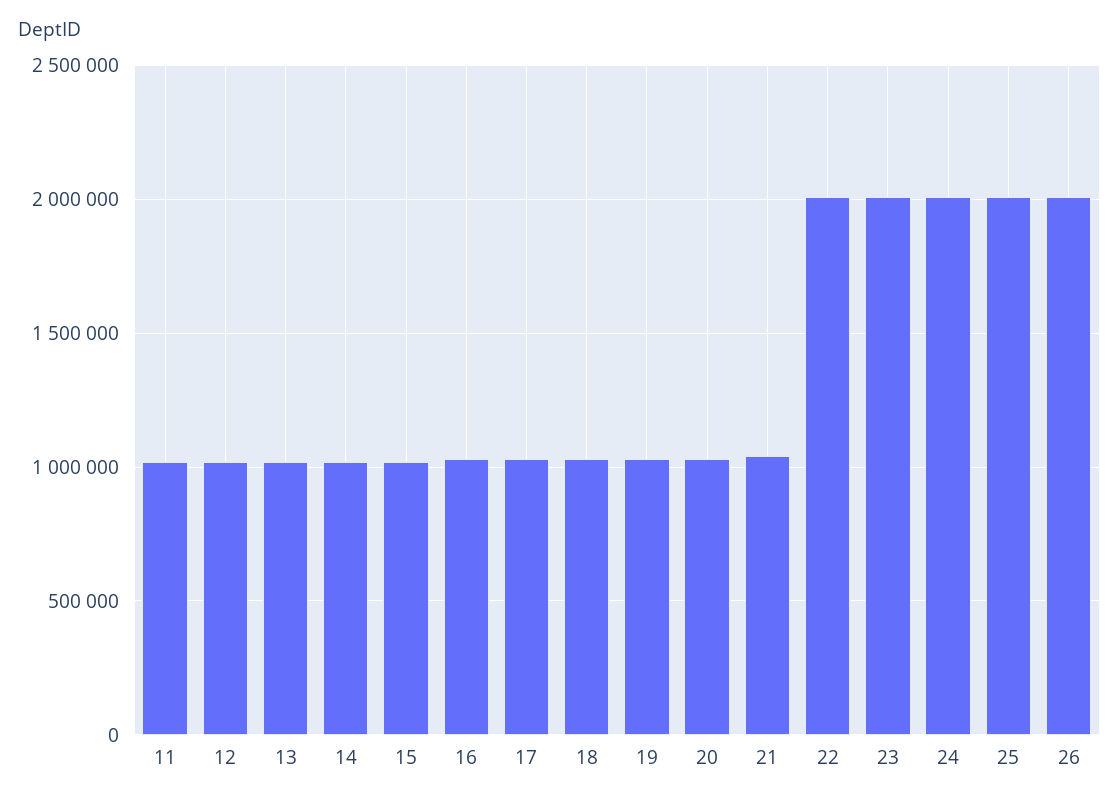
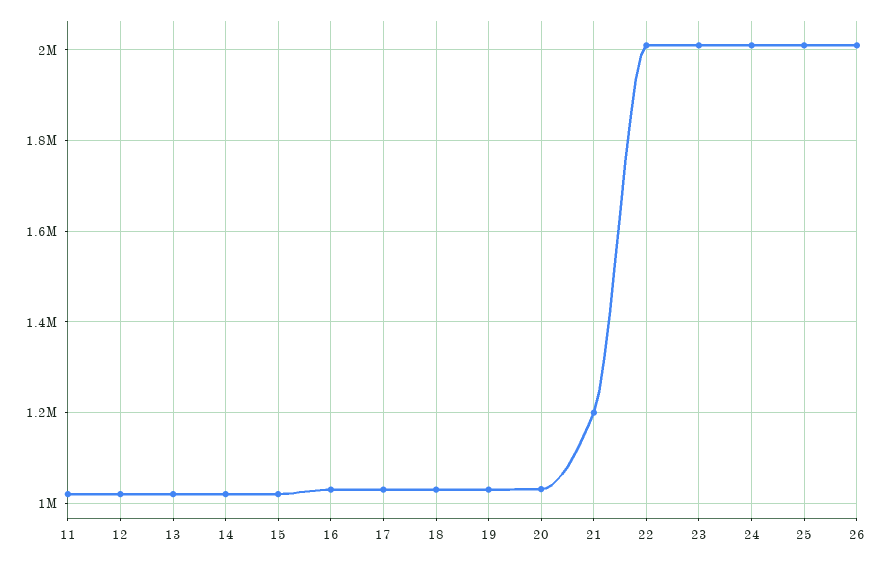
  {
    "11": 1020000,
    "12": 1020000,
    "13": 1020000,
    "14": 1020000,
    "15": 1020000,
    "16": 1040000,
    "17": 1040000,
    "18": 1040000,
    "19": 1040000,
    "20": 1040000,
-   "21": 1050000,
+   "21": 1200000,
    "22": 2020000,
    "23": 2020000,
    "24": 2020000,
    "25": 2020000,
    "26": 2020000
  }

